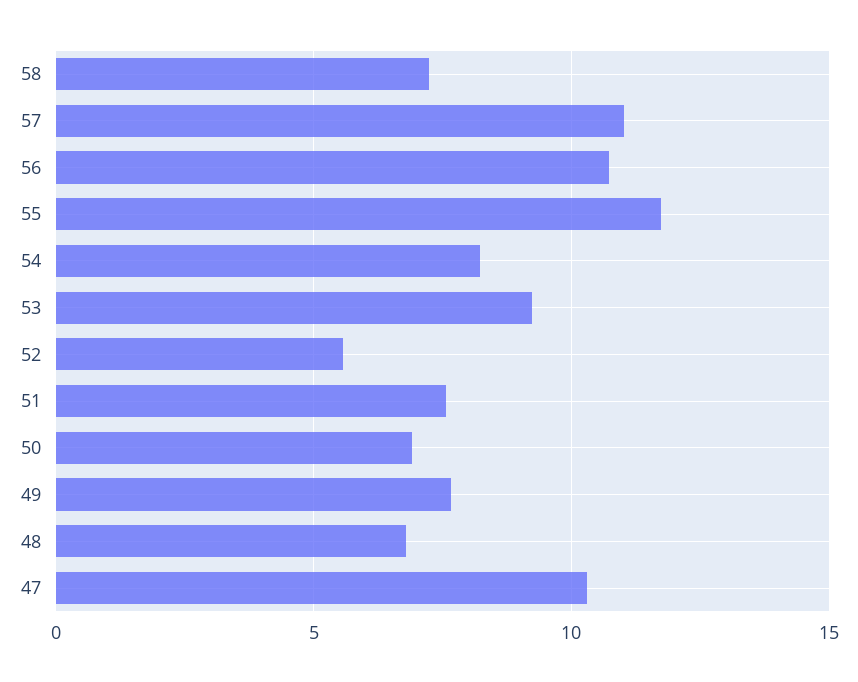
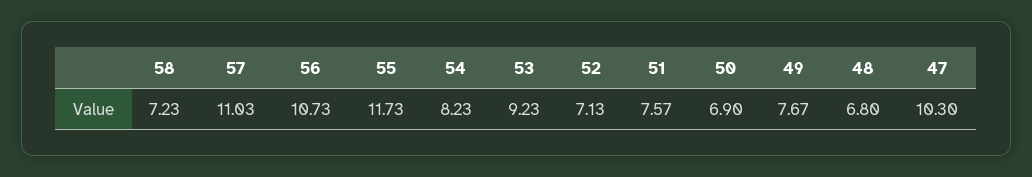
  {
    "58": 7.23,
    "57": 11.03,
    "56": 10.73,
    "55": 11.73,
    "54": 8.23,
    "53": 9.23,
-   "52": 5.5,
+   "52": 7.13,
    "51": 7.57,
    "50": 6.9,
    "49": 7.67,
    "48": 6.8,
    "47": 10.3
  }

